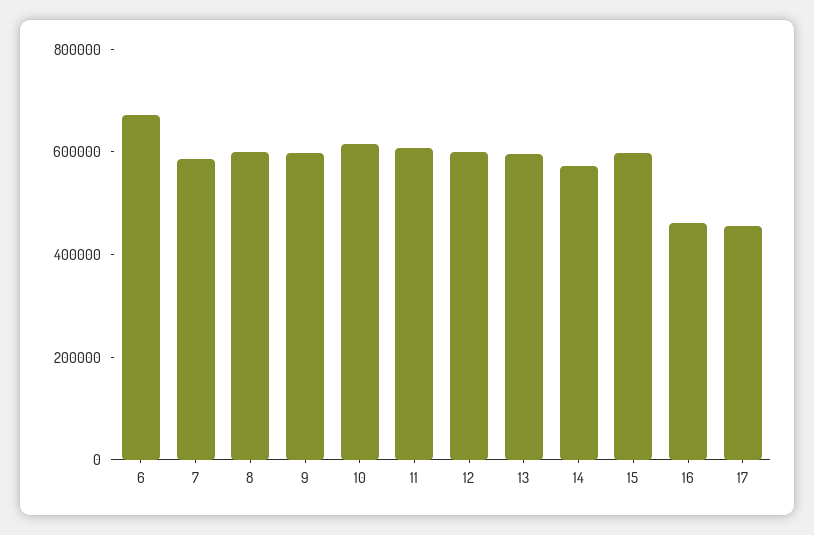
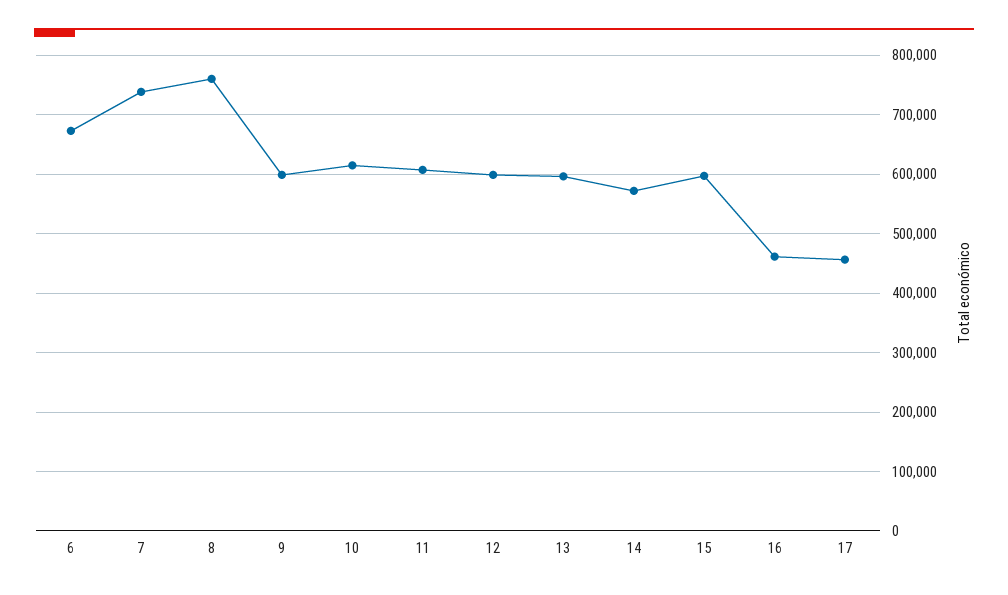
  {
    "6": 680000,
-   "7": 600000,
+   "7": 740000,
-   "8": 600000,
+   "8": 760000,
    "9": 600000,
    "10": 620000,
    "11": 600000,
    "12": 600000,
    "13": 600000,
    "14": 580000,
    "15": 600000,
    "16": 460000,
    "17": 460000
  }

